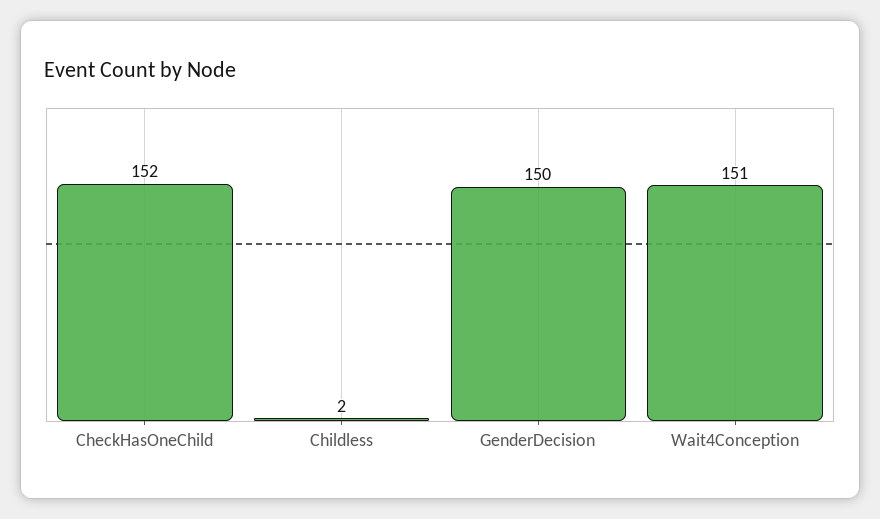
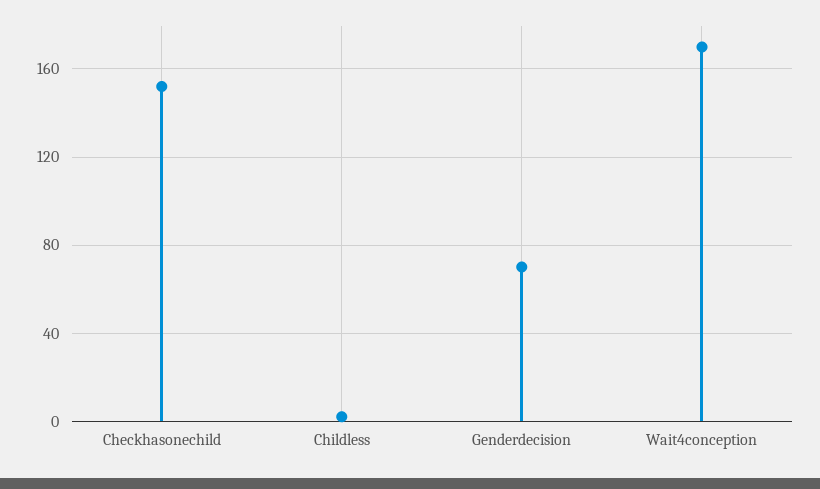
  {
    "CheckHasOneChild": 152,
    "Childless": 2,
-   "GenderDecision": 150,
+   "GenderDecision": 70,
-   "Wait4Conception": 151
+   "Wait4Conception": 170
  }

